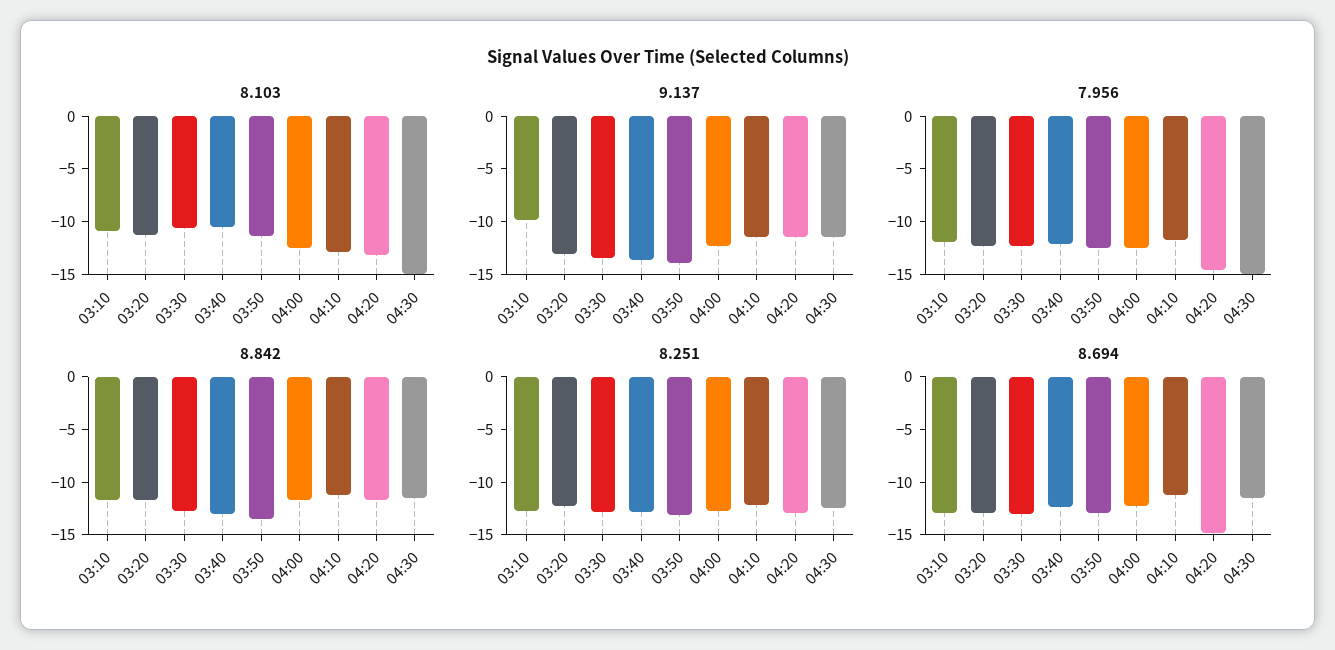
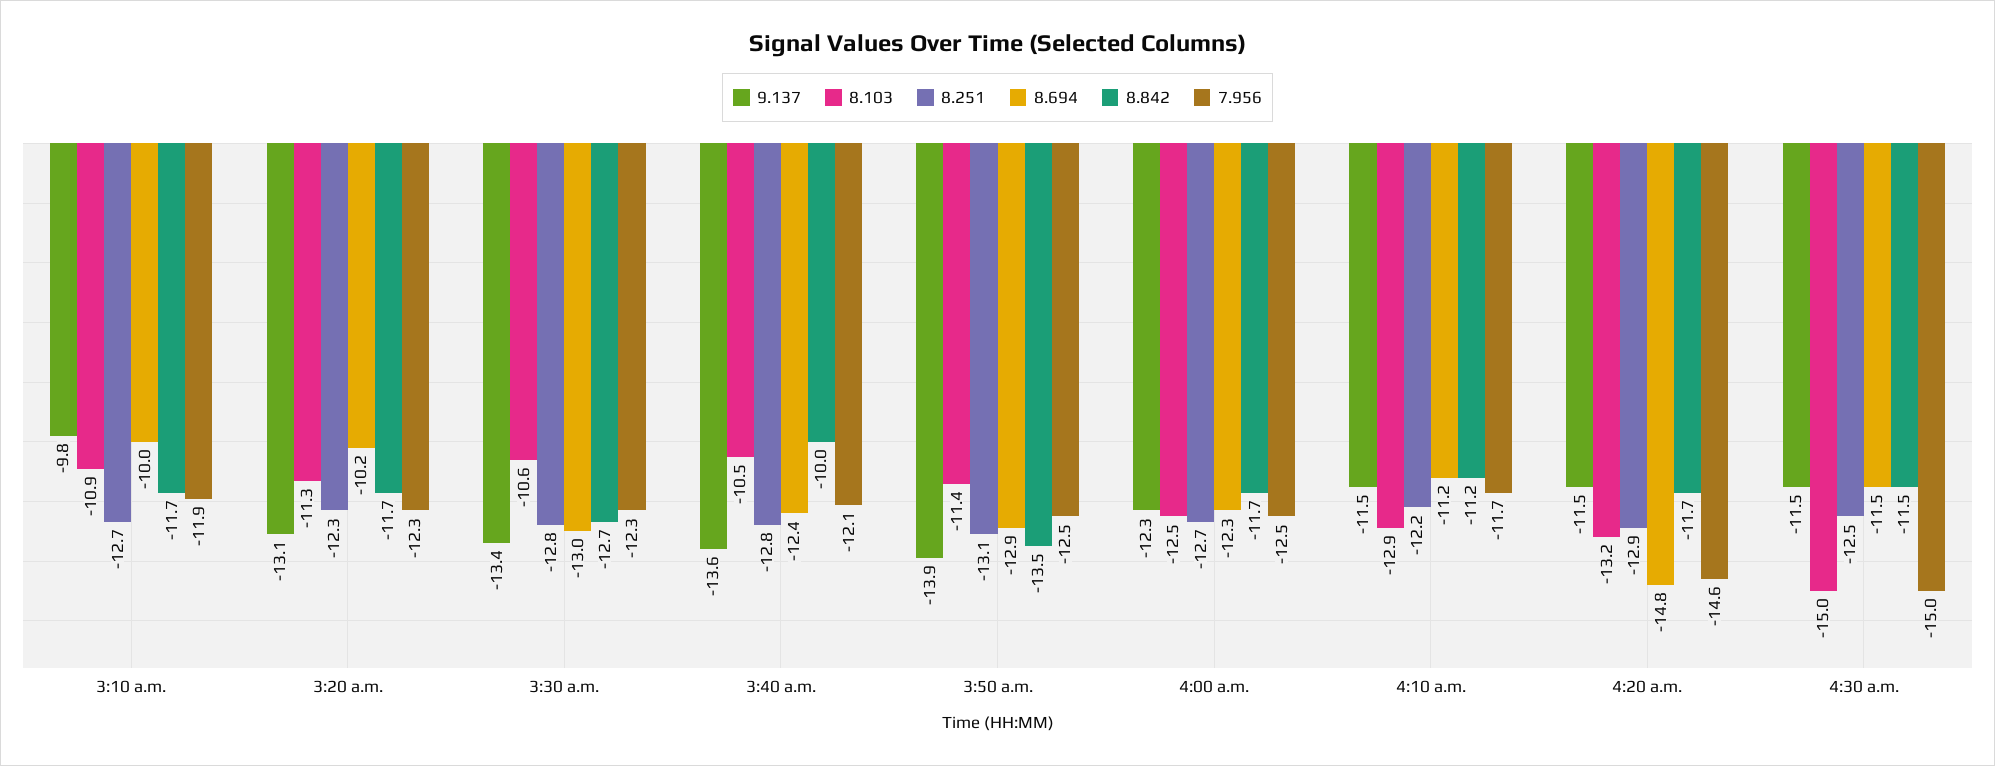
  {
    "8.103": {
      "03:10": -10.9,
      "03:20": -11.3,
      "03:30": -10.6,
      "03:40": -10.5,
      "03:50": -11.4,
      "04:00": -12.5,
      "04:10": -12.9,
      "04:20": -13.2,
      "04:30": -15
    },
    "9.137": {
      "03:10": -9.8,
      "03:20": -13.1,
      "03:30": -13.4,
      "03:40": -13.6,
      "03:50": -13.9,
      "04:00": -12.3,
      "04:10": -11.5,
      "04:20": -11.5,
      "04:30": -11.5
    },
    "7.956": {
      "03:10": -11.9,
      "03:20": -12.3,
      "03:30": -12.3,
      "03:40": -12.1,
      "03:50": -12.5,
      "04:00": -12.5,
      "04:10": -11.7,
      "04:20": -14.6,
      "04:30": -15
    },
    "8.842": {
      "03:10": -11.7,
      "03:20": -11.7,
      "03:30": -12.7,
-     "03:40": -13,
+     "03:40": -10,
      "03:50": -13.5,
      "04:00": -11.7,
      "04:10": -11.2,
      "04:20": -11.7,
      "04:30": -11.5
    },
    "8.251": {
      "03:10": -12.7,
      "03:20": -12.3,
      "03:30": -12.8,
      "03:40": -12.8,
      "03:50": -13.1,
      "04:00": -12.7,
      "04:10": -12.2,
      "04:20": -12.9,
      "04:30": -12.5
    },
    "8.694": {
-     "03:10": -13,
+     "03:10": -10,
-     "03:20": -13,
+     "03:20": -10.2,
      "03:30": -13,
      "03:40": -12.4,
      "03:50": -12.9,
      "04:00": -12.3,
      "04:10": -11.2,
      "04:20": -14.8,
      "04:30": -11.5
    }
  }

